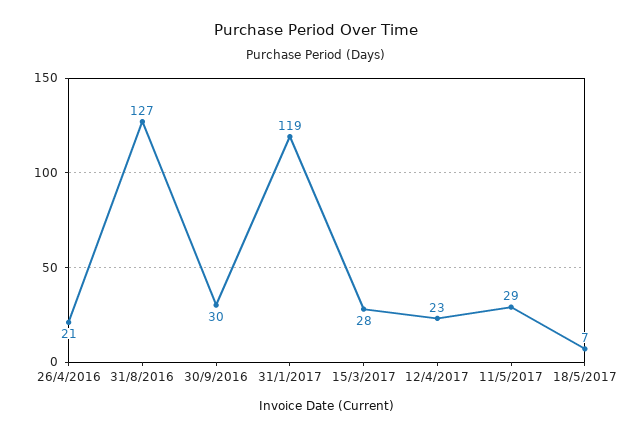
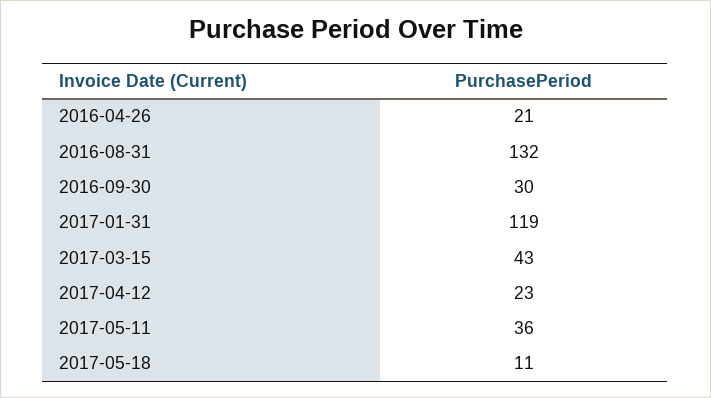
  {
    "26/4/2016": 21,
-   "31/8/2016": 127,
+   "31/8/2016": 132,
    "30/9/2016": 30,
    "31/1/2017": 119,
-   "15/3/2017": 28,
+   "15/3/2017": 43,
    "12/4/2017": 23,
-   "11/5/2017": 29,
+   "11/5/2017": 36,
-   "18/5/2017": 7
+   "18/5/2017": 11
  }

